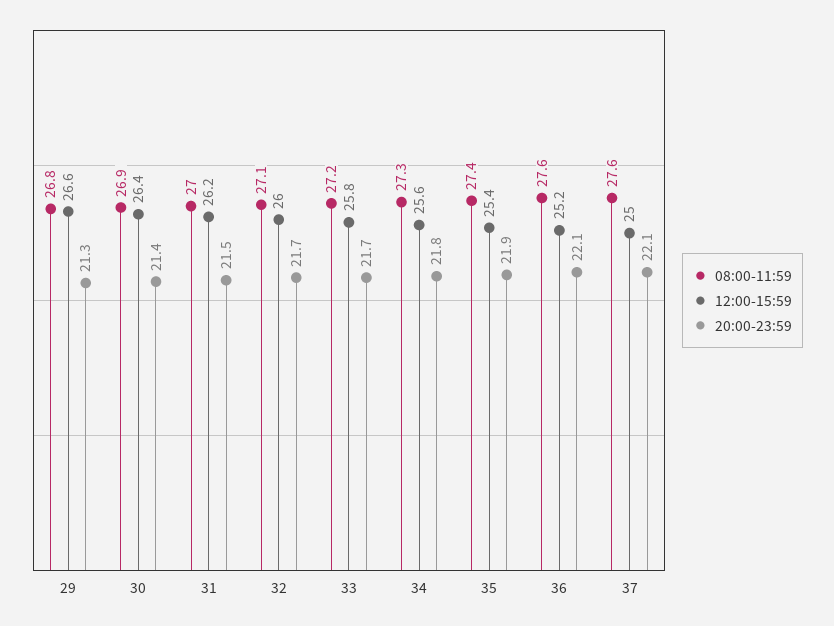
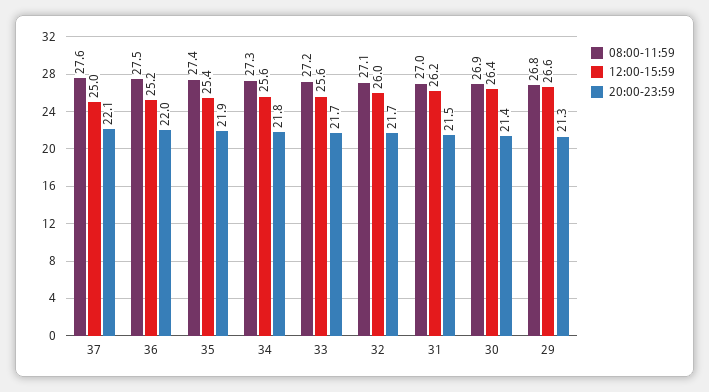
  {
    "08:00-11:59": {
      "29": 26.8,
      "30": 26.9,
      "31": 27,
      "32": 27.1,
      "33": 27.2,
      "34": 27.3,
      "35": 27.4,
-     "36": 27.6,
+     "36": 27.5,
      "37": 27.6
    },
    "12:00-15:59": {
      "29": 26.6,
      "30": 26.4,
      "31": 26.2,
      "32": 26,
-     "33": 25.8,
+     "33": 25.6,
      "34": 25.6,
      "35": 25.4,
      "36": 25.2,
      "37": 25
    },
    "20:00-23:59": {
      "29": 21.3,
      "30": 21.4,
      "31": 21.5,
      "32": 21.7,
      "33": 21.7,
      "34": 21.8,
      "35": 21.9,
-     "36": 22.1,
+     "36": 22,
      "37": 22.1
    }
  }

